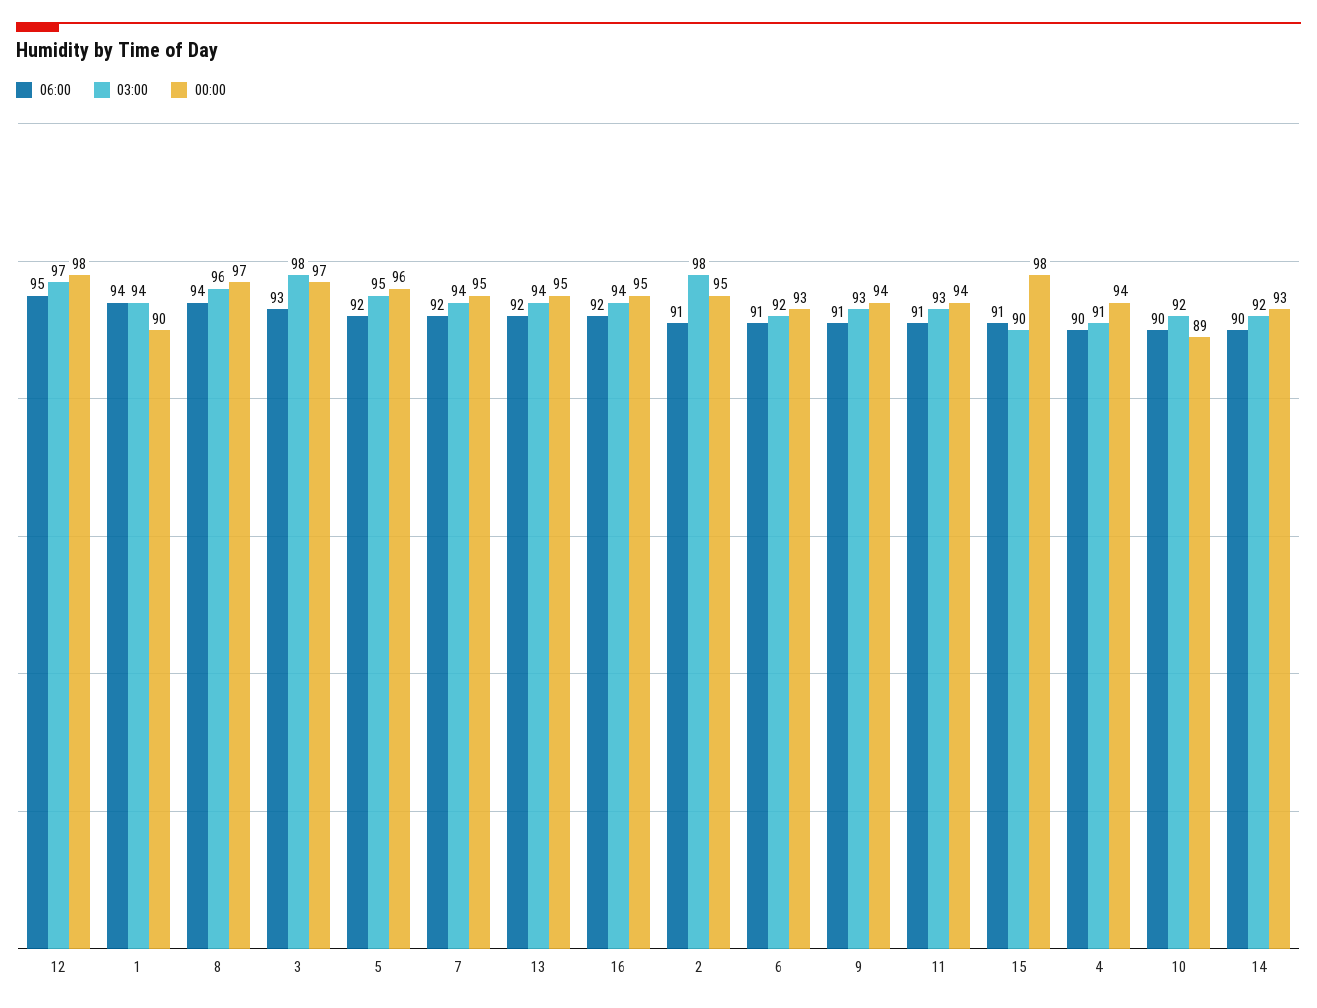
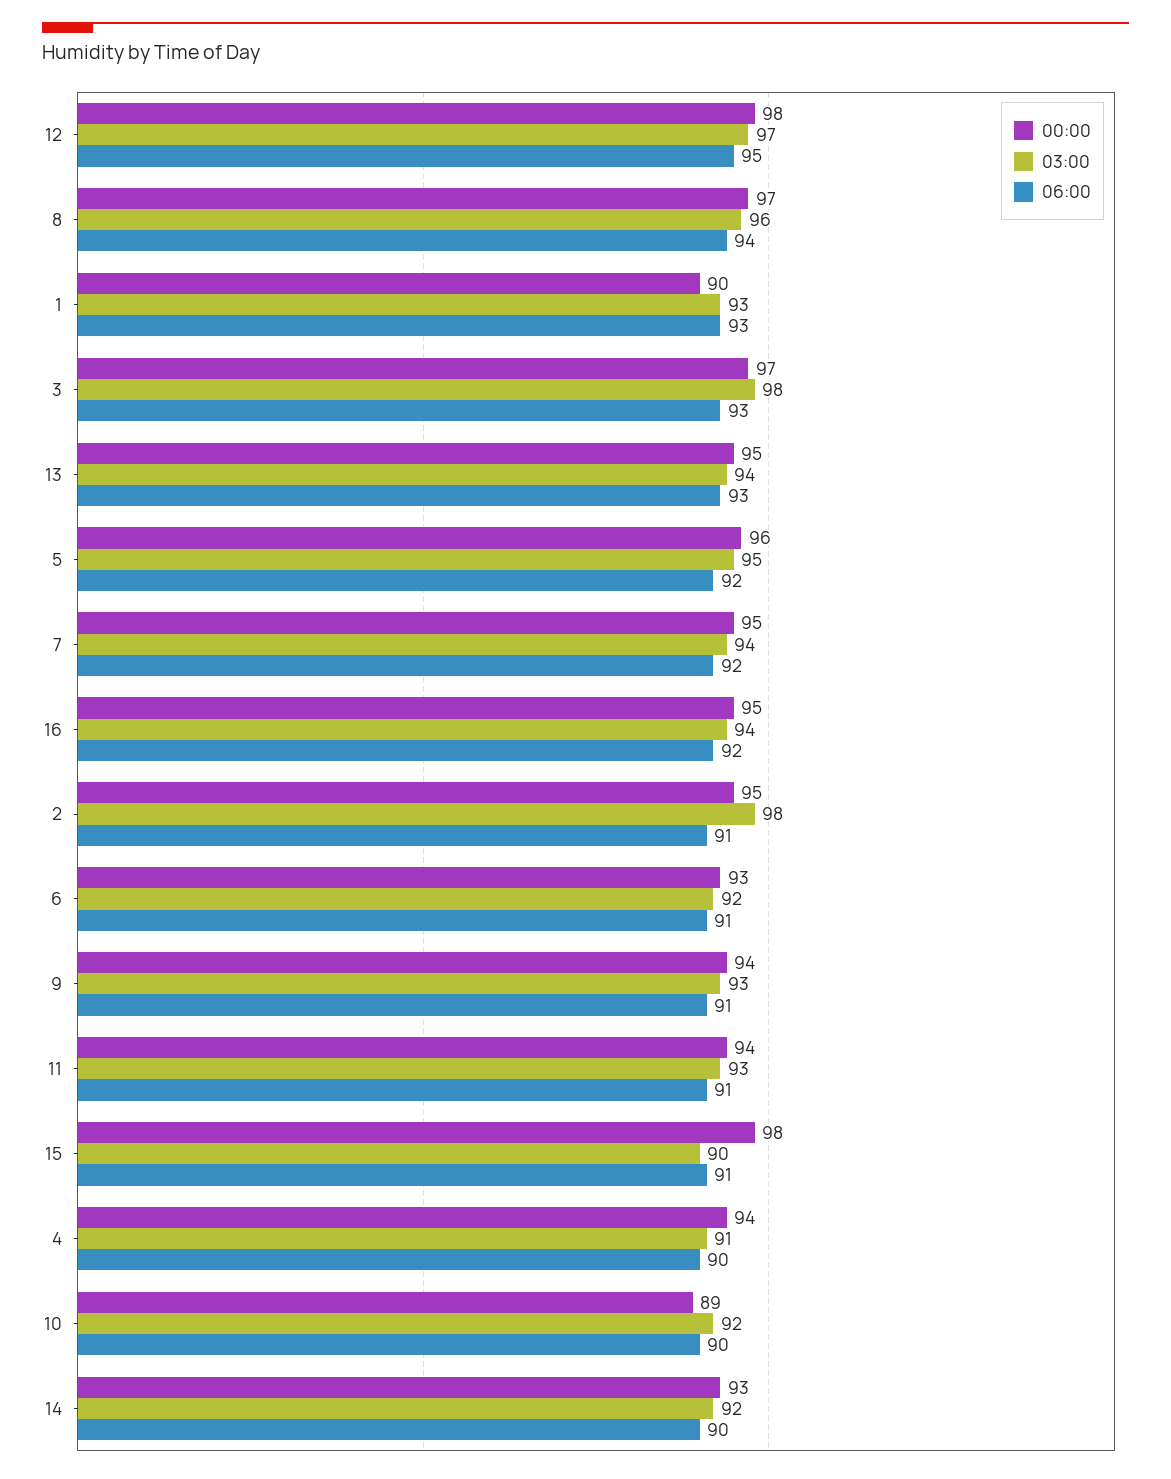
  {
    "06:00": {
      "12": 95,
-     "1": 94,
+     "1": 93,
      "8": 94,
      "3": 93,
      "5": 92,
      "7": 92,
-     "13": 92,
+     "13": 93,
      "16": 92,
      "2": 91,
      "6": 91,
      "9": 91,
      "11": 91,
      "15": 91,
      "4": 90,
      "10": 90,
      "14": 90
    },
    "03:00": {
      "12": 97,
-     "1": 94,
+     "1": 93,
      "8": 96,
      "3": 98,
      "5": 95,
      "7": 94,
      "13": 94,
      "16": 94,
      "2": 98,
      "6": 92,
      "9": 93,
      "11": 93,
      "15": 90,
      "4": 91,
      "10": 92,
      "14": 92
    },
    "00:00": {
      "12": 98,
      "1": 90,
      "8": 97,
      "3": 97,
      "5": 96,
      "7": 95,
      "13": 95,
      "16": 95,
      "2": 95,
      "6": 93,
      "9": 94,
      "11": 94,
      "15": 98,
      "4": 94,
      "10": 89,
      "14": 93
    }
  }

